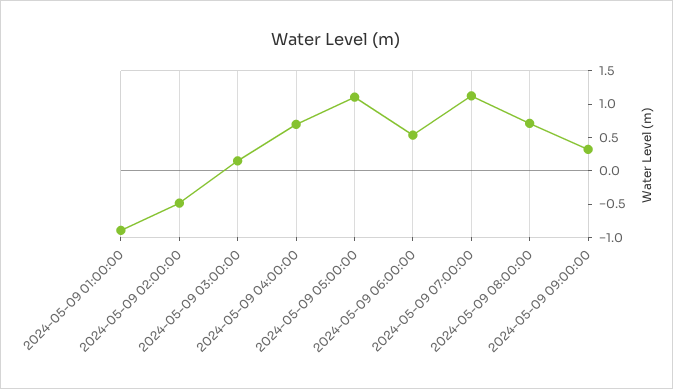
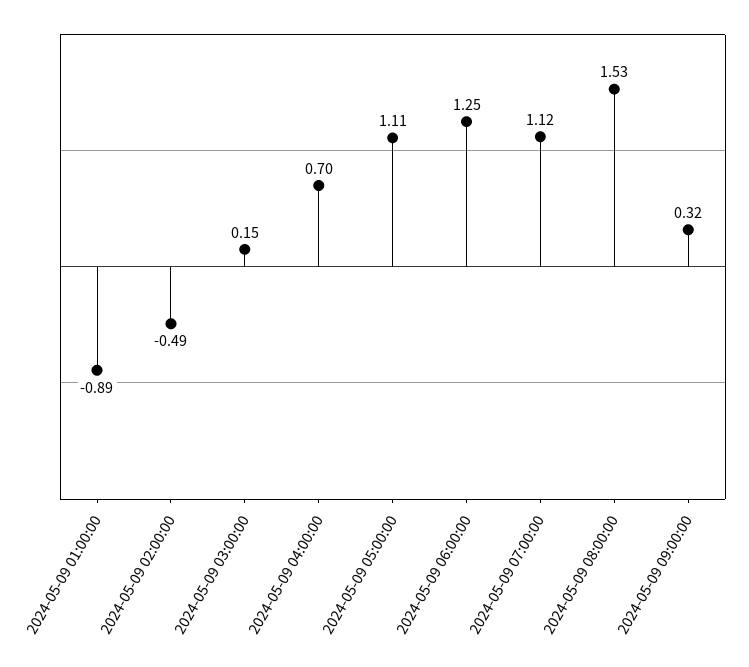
  {
    "2024-05-09 01:00:00": -0.89,
    "2024-05-09 02:00:00": -0.49,
    "2024-05-09 03:00:00": 0.15,
    "2024-05-09 04:00:00": 0.7,
    "2024-05-09 05:00:00": 1.11,
-   "2024-05-09 06:00:00": 0.5,
+   "2024-05-09 06:00:00": 1.25,
    "2024-05-09 07:00:00": 1.12,
-   "2024-05-09 08:00:00": 0.75,
+   "2024-05-09 08:00:00": 1.53,
    "2024-05-09 09:00:00": 0.32
  }

